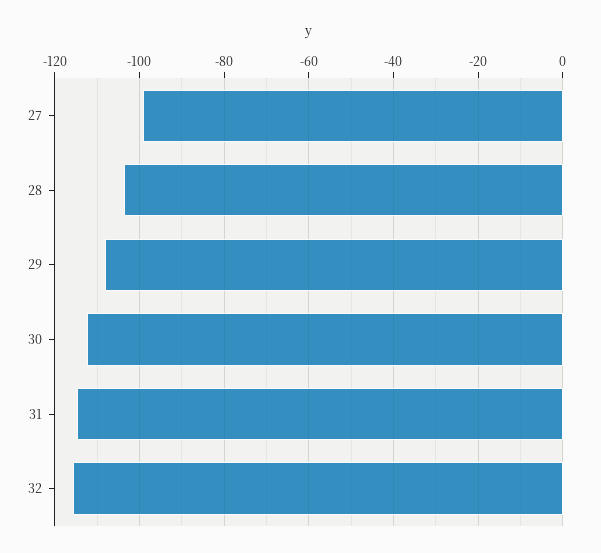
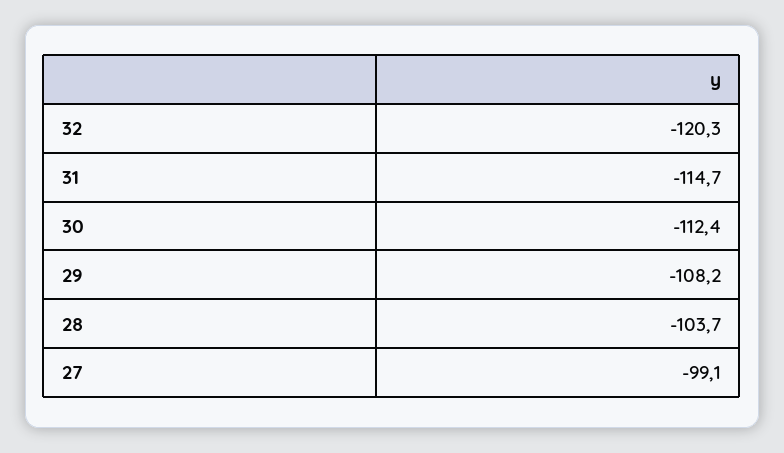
  {
    "27": -99.1,
    "28": -103.7,
    "29": -108.2,
    "30": -112.4,
    "31": -114.7,
-   "32": -116
+   "32": -120.3
  }

